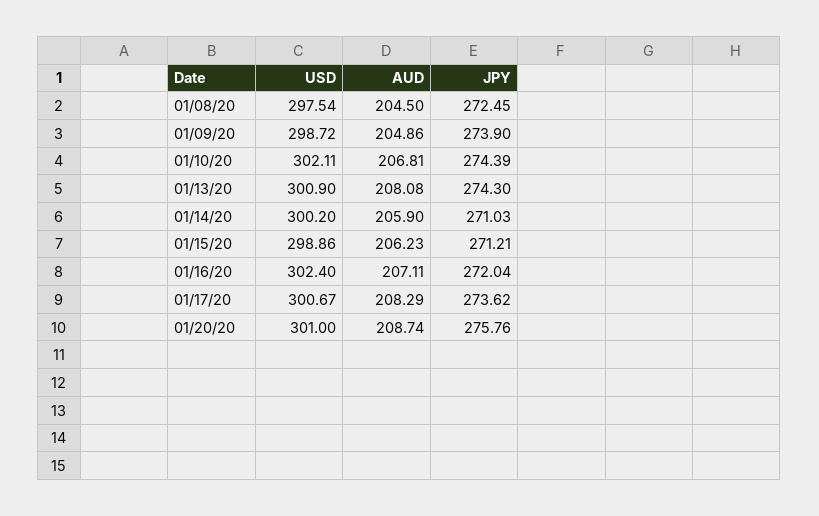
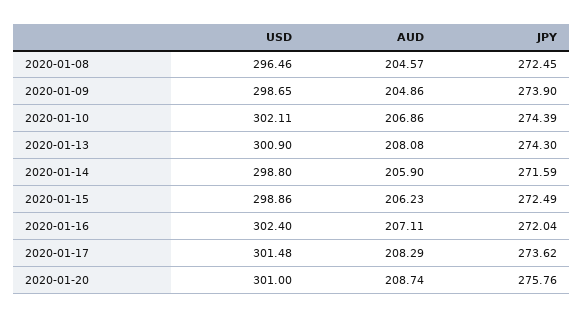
  {
    "USD": {
-     "01/08/20": 297.54,
+     "01/08/20": 296.46,
-     "01/09/20": 298.72,
+     "01/09/20": 298.65,
      "01/10/20": 302.11,
      "01/13/20": 300.9,
-     "01/14/20": 300.2,
+     "01/14/20": 298.8,
      "01/15/20": 298.86,
      "01/16/20": 302.4,
-     "01/17/20": 300.67,
+     "01/17/20": 301.48,
      "01/20/20": 301
    },
    "AUD": {
-     "01/08/20": 204.5,
+     "01/08/20": 204.57,
      "01/09/20": 204.86,
-     "01/10/20": 206.81,
+     "01/10/20": 206.86,
      "01/13/20": 208.08,
      "01/14/20": 205.9,
      "01/15/20": 206.23,
      "01/16/20": 207.11,
      "01/17/20": 208.29,
      "01/20/20": 208.74
    },
    "JPY": {
      "01/08/20": 272.45,
      "01/09/20": 273.9,
      "01/10/20": 274.39,
      "01/13/20": 274.3,
-     "01/14/20": 271.03,
+     "01/14/20": 271.59,
-     "01/15/20": 271.21,
+     "01/15/20": 272.49,
      "01/16/20": 272.04,
      "01/17/20": 273.62,
      "01/20/20": 275.76
    }
  }

